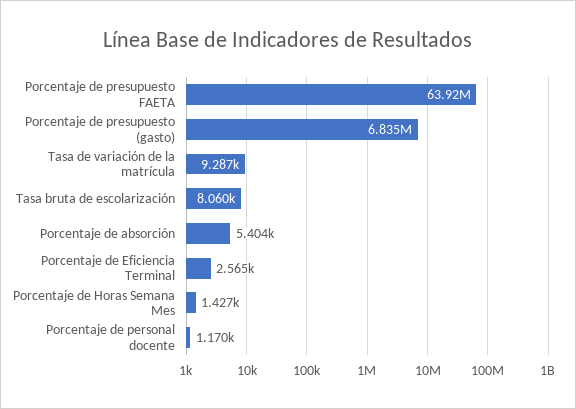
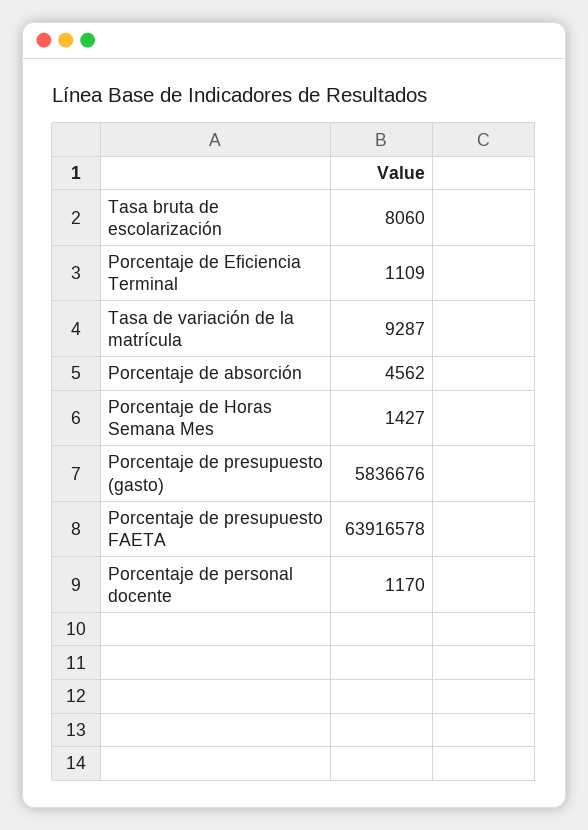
  {
    "Porcentaje de presupuesto FAETA": 63916578,
-   "Porcentaje de presupuesto (gasto)": 6835000,
+   "Porcentaje de presupuesto (gasto)": 5836676,
    "Tasa de variación de la matrícula": 9287,
    "Tasa bruta de escolarización": 8060,
-   "Porcentaje de absorción": 5404,
+   "Porcentaje de absorción": 4562,
-   "Porcentaje de Eficiencia Terminal": 2565,
+   "Porcentaje de Eficiencia Terminal": 1109,
    "Porcentaje de Horas Semana Mes": 1427,
    "Porcentaje de personal docente": 1170
  }

